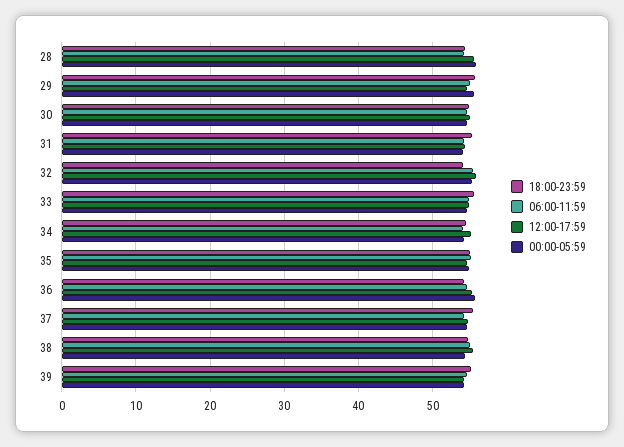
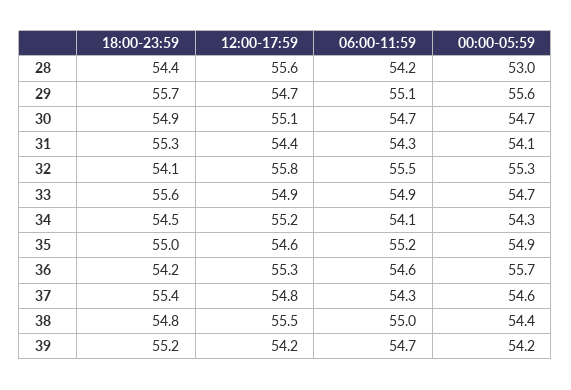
  {
    "18:00-23:59": {
      "28": 54.4,
      "29": 55.7,
      "30": 54.9,
      "31": 55.3,
      "32": 54.1,
      "33": 55.6,
      "34": 54.5,
      "35": 55,
      "36": 54.2,
      "37": 55.4,
      "38": 54.8,
      "39": 55.2
    },
    "06:00-11:59": {
      "28": 54.2,
      "29": 55.1,
      "30": 54.7,
      "31": 54.3,
      "32": 55.5,
      "33": 54.9,
      "34": 54.1,
      "35": 55.2,
      "36": 54.6,
      "37": 54.3,
      "38": 55,
      "39": 54.7
    },
    "12:00-17:59": {
      "28": 55.6,
      "29": 54.7,
      "30": 55.1,
      "31": 54.4,
      "32": 55.8,
      "33": 54.9,
      "34": 55.2,
      "35": 54.6,
      "36": 55.3,
      "37": 54.8,
      "38": 55.5,
      "39": 54.2
    },
    "00:00-05:59": {
-     "28": 56,
+     "28": 53,
      "29": 55.6,
      "30": 54.7,
      "31": 54.1,
      "32": 55.3,
      "33": 54.7,
      "34": 54.3,
      "35": 54.9,
      "36": 55.7,
      "37": 54.6,
      "38": 54.4,
      "39": 54.2
    }
  }

